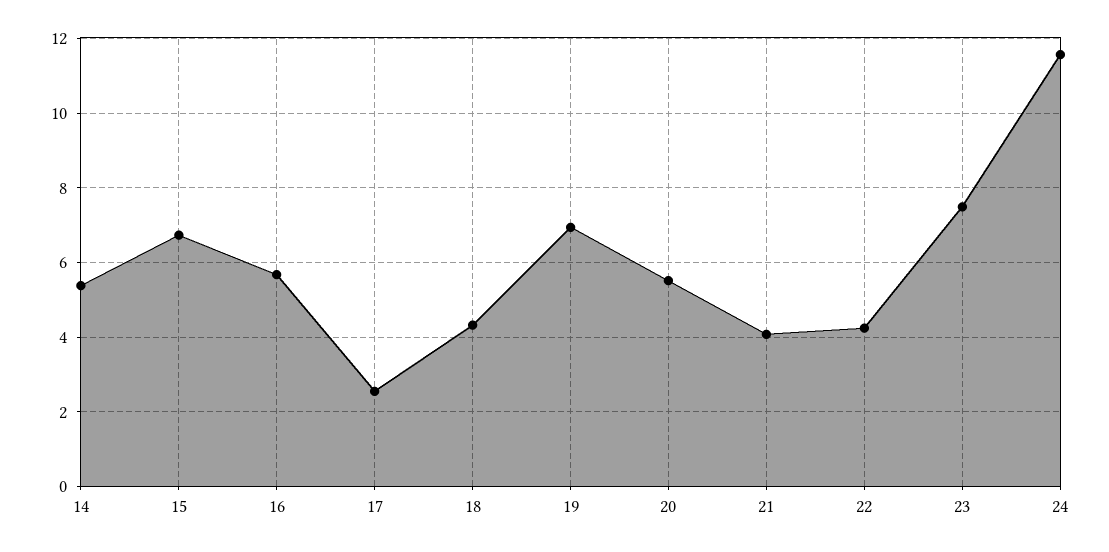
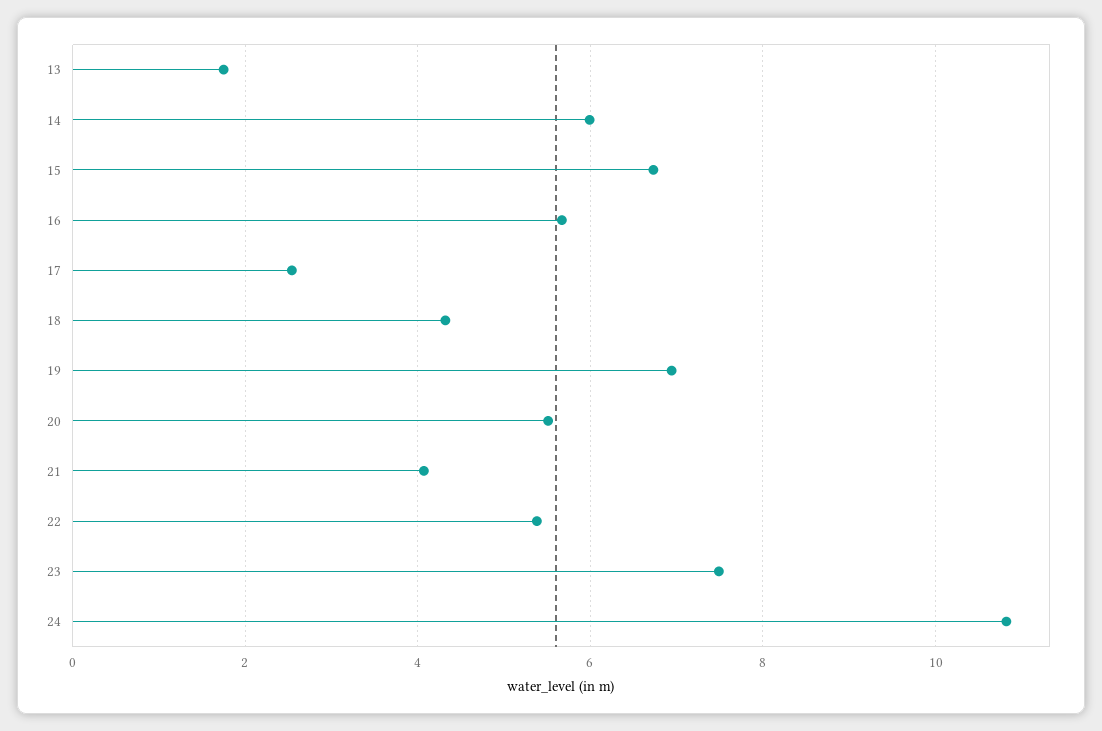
  {
-   "14": 5.4,
+   "14": 6,
    "15": 6.8,
    "16": 5.6,
    "17": 2.6,
    "18": 4.4,
    "19": 7,
    "20": 5.6,
    "21": 4,
-   "22": 4.2,
+   "22": 5.4,
    "23": 7.4,
-   "24": 11.6
+   "24": 10.8,
+   "13": 1.8
  }

